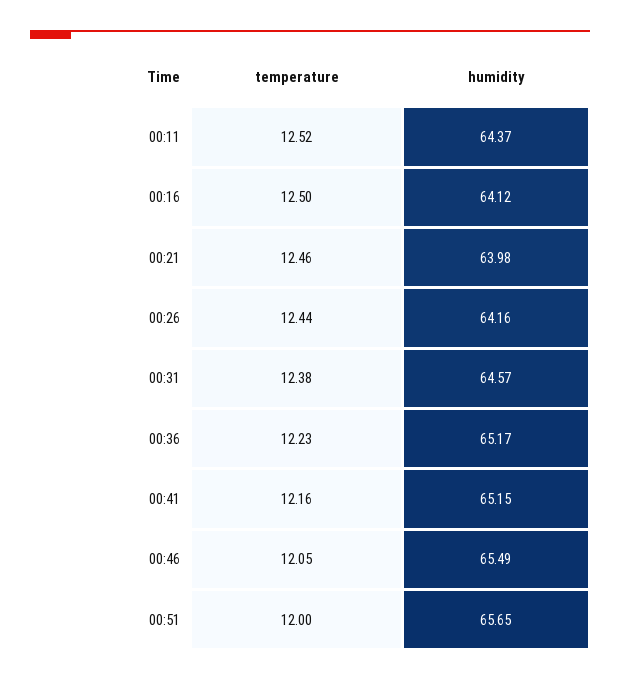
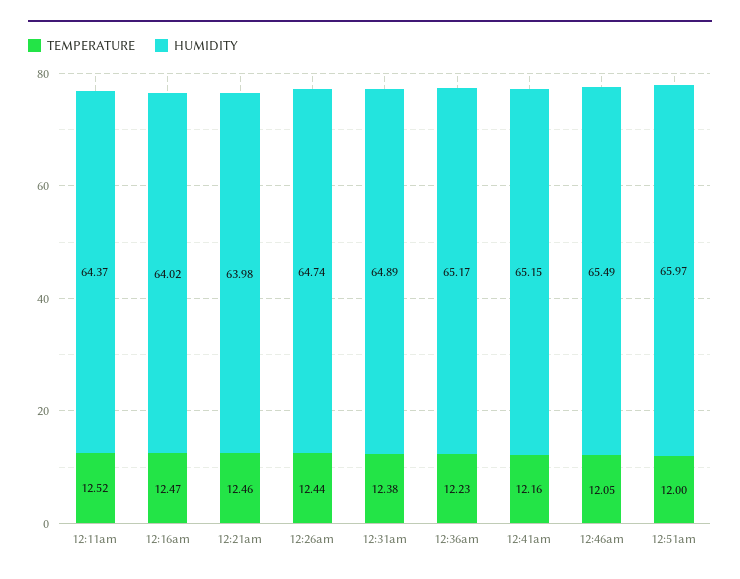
  {
    "temperature": {
      "00:11": 12.52,
-     "00:16": 12.5,
+     "00:16": 12.47,
      "00:21": 12.46,
      "00:26": 12.44,
      "00:31": 12.38,
      "00:36": 12.23,
      "00:41": 12.16,
      "00:46": 12.05,
      "00:51": 12
    },
    "humidity": {
      "00:11": 64.37,
-     "00:16": 64.12,
+     "00:16": 64.02,
      "00:21": 63.98,
-     "00:26": 64.16,
+     "00:26": 64.74,
-     "00:31": 64.57,
+     "00:31": 64.89,
      "00:36": 65.17,
      "00:41": 65.15,
      "00:46": 65.49,
-     "00:51": 65.65
+     "00:51": 65.97
    }
  }

